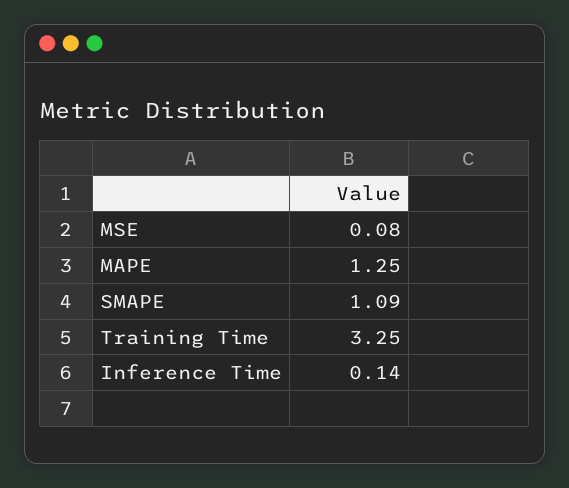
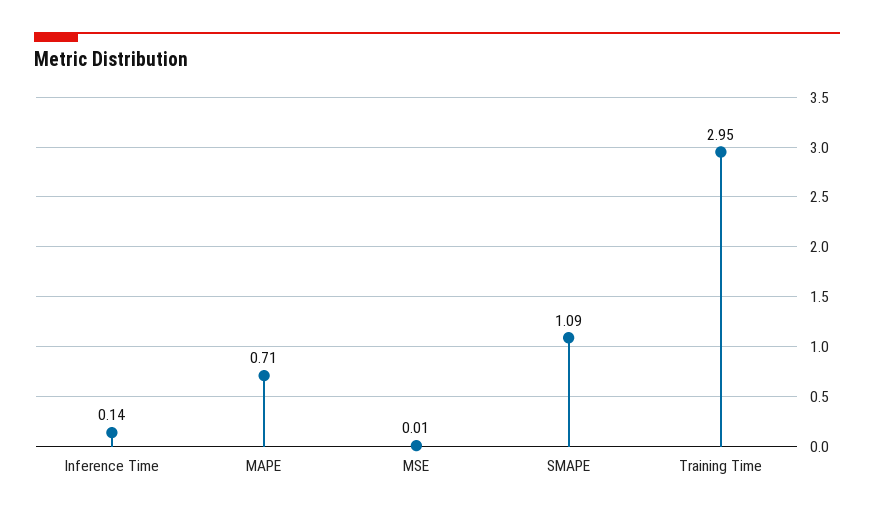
  {
-   "MSE": 0.08,
+   "MSE": 0.01,
-   "MAPE": 1.25,
+   "MAPE": 0.71,
    "SMAPE": 1.09,
-   "Training Time": 3.25,
+   "Training Time": 2.95,
    "Inference Time": 0.14
  }

